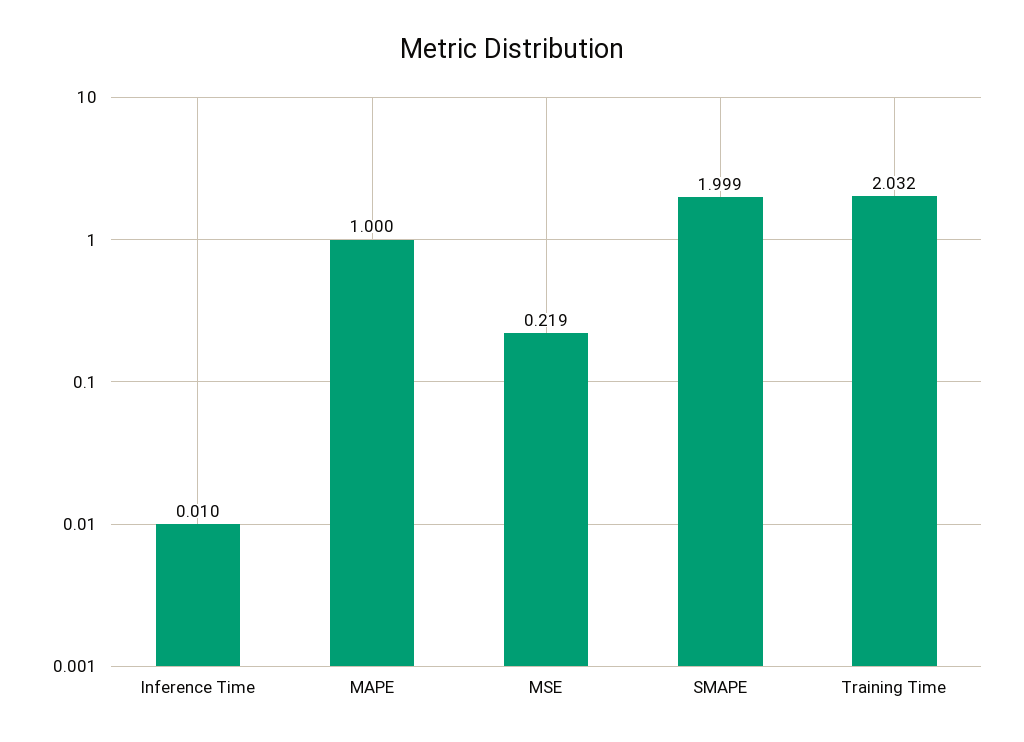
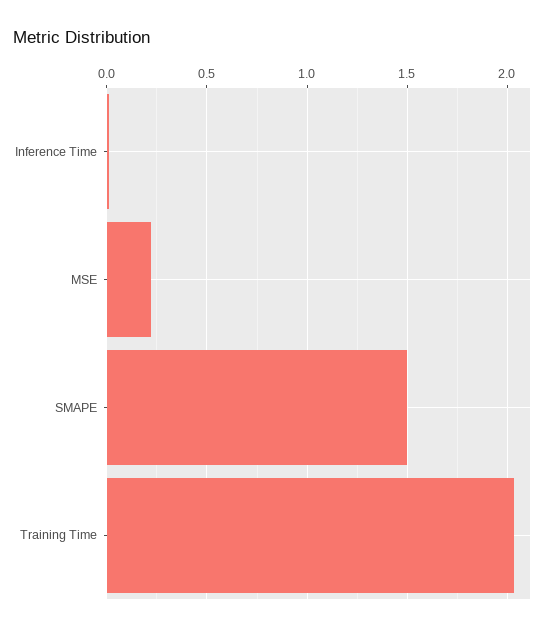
  {
    "Inference Time": 0.01,
-   "MAPE": 1,
    "MSE": 0.219,
-   "SMAPE": 1.999,
+   "SMAPE": 1.5,
    "Training Time": 2.032
  }

